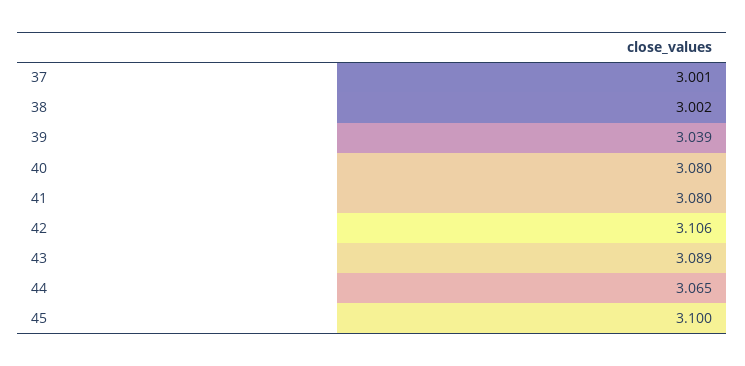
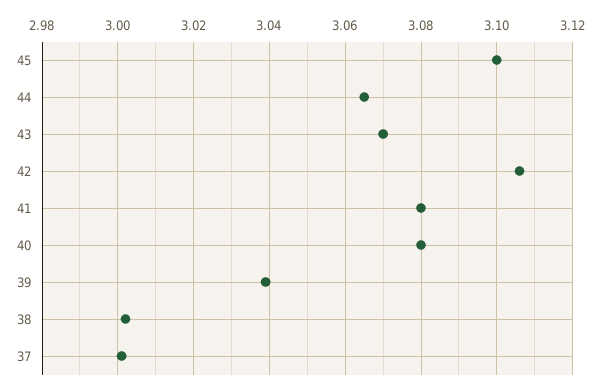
  {
    "37": 3.001,
    "38": 3.002,
    "39": 3.039,
    "40": 3.08,
    "41": 3.08,
    "42": 3.106,
-   "43": 3.089,
+   "43": 3.07,
    "44": 3.065,
    "45": 3.1
  }

